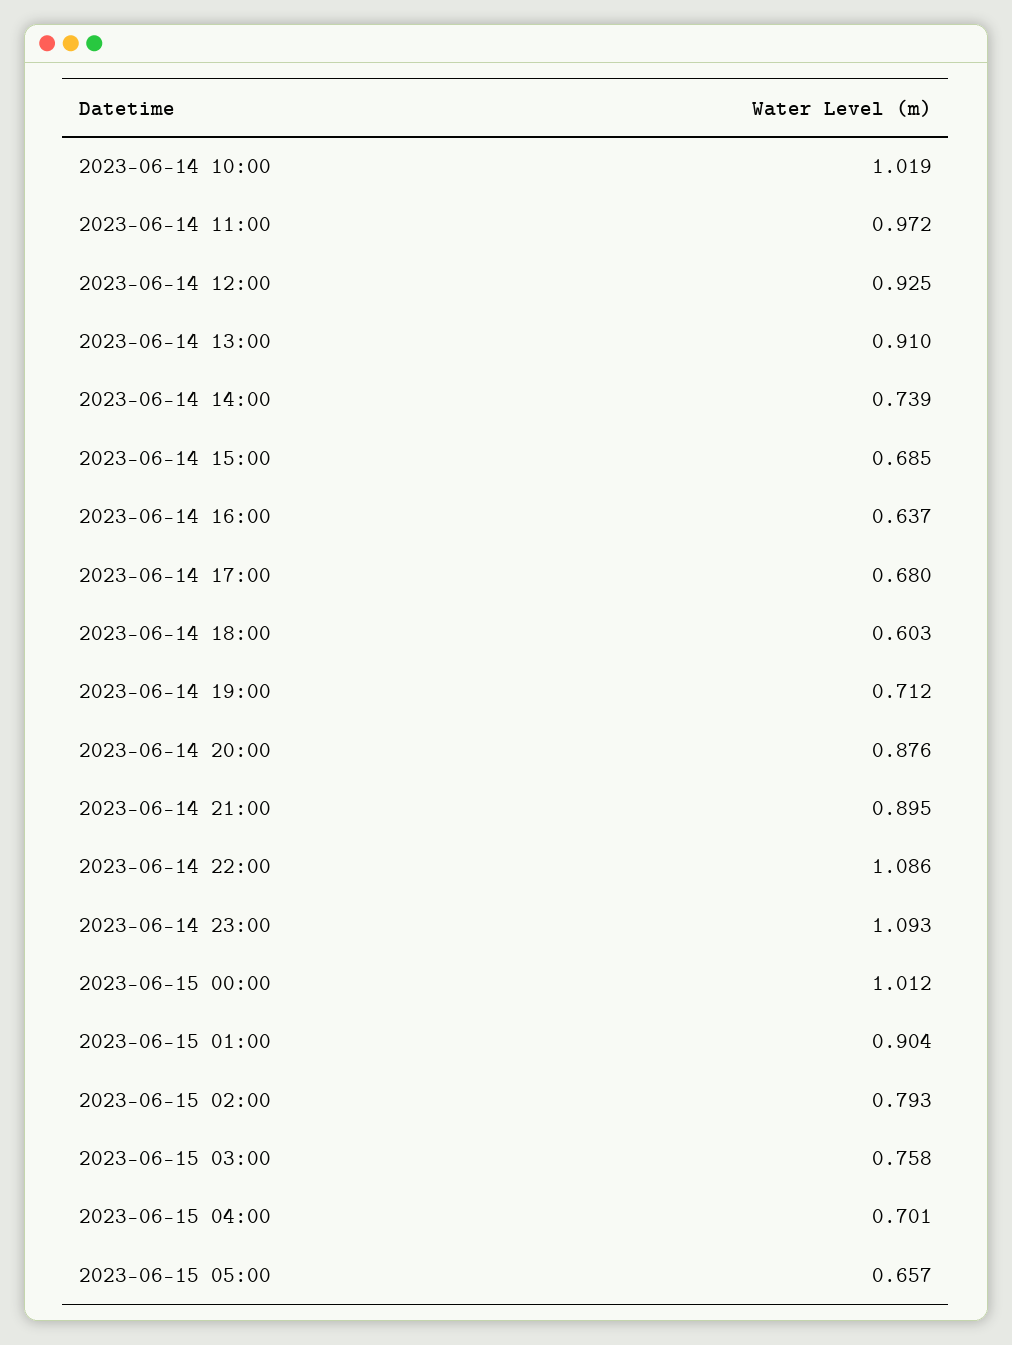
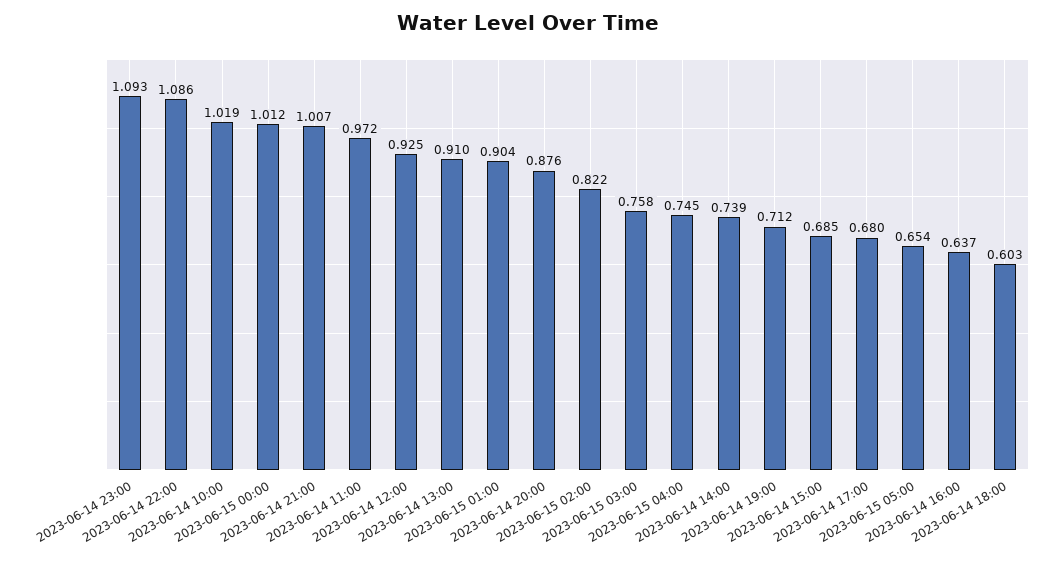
  {
    "2023-06-14 10:00": 1.019,
    "2023-06-14 11:00": 0.972,
    "2023-06-14 12:00": 0.925,
    "2023-06-14 13:00": 0.91,
    "2023-06-14 14:00": 0.739,
    "2023-06-14 15:00": 0.685,
    "2023-06-14 16:00": 0.637,
    "2023-06-14 17:00": 0.68,
    "2023-06-14 18:00": 0.603,
    "2023-06-14 19:00": 0.712,
    "2023-06-14 20:00": 0.876,
-   "2023-06-14 21:00": 0.895,
+   "2023-06-14 21:00": 1.007,
    "2023-06-14 22:00": 1.086,
    "2023-06-14 23:00": 1.093,
    "2023-06-15 00:00": 1.012,
    "2023-06-15 01:00": 0.904,
-   "2023-06-15 02:00": 0.793,
+   "2023-06-15 02:00": 0.822,
    "2023-06-15 03:00": 0.758,
-   "2023-06-15 04:00": 0.701,
+   "2023-06-15 04:00": 0.745,
-   "2023-06-15 05:00": 0.657
+   "2023-06-15 05:00": 0.654
  }

